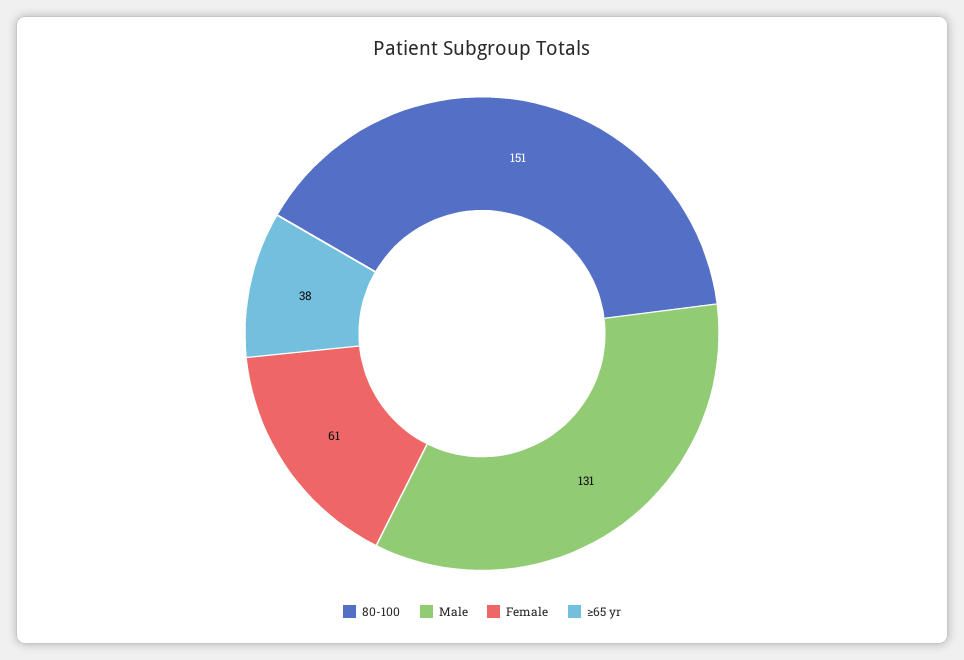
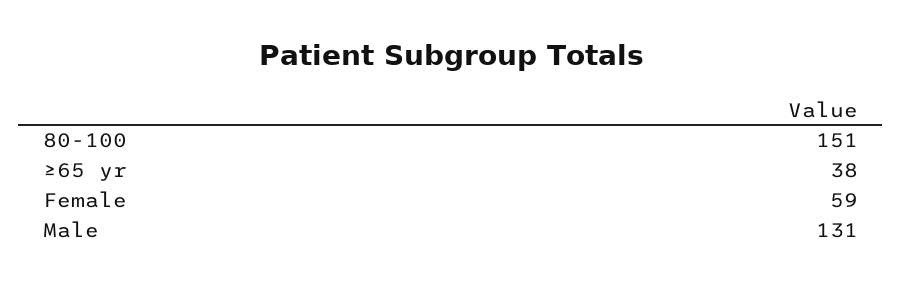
  {
    "80-100": 151,
    "Male": 131,
-   "Female": 61,
+   "Female": 59,
    "≥65 yr": 38
  }

